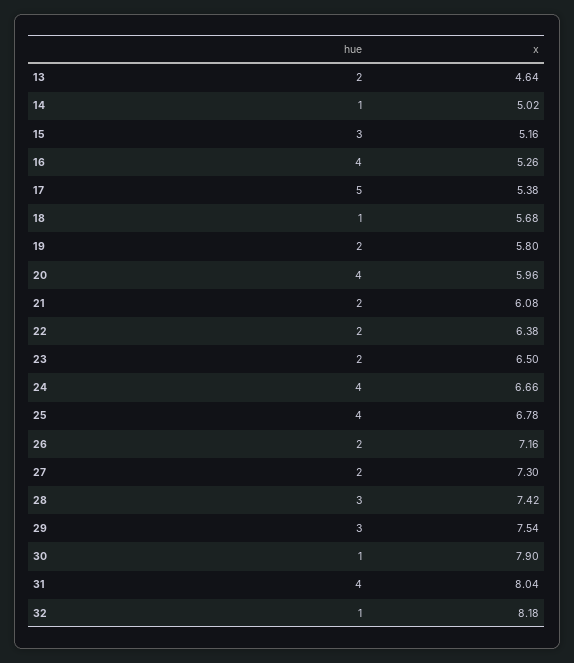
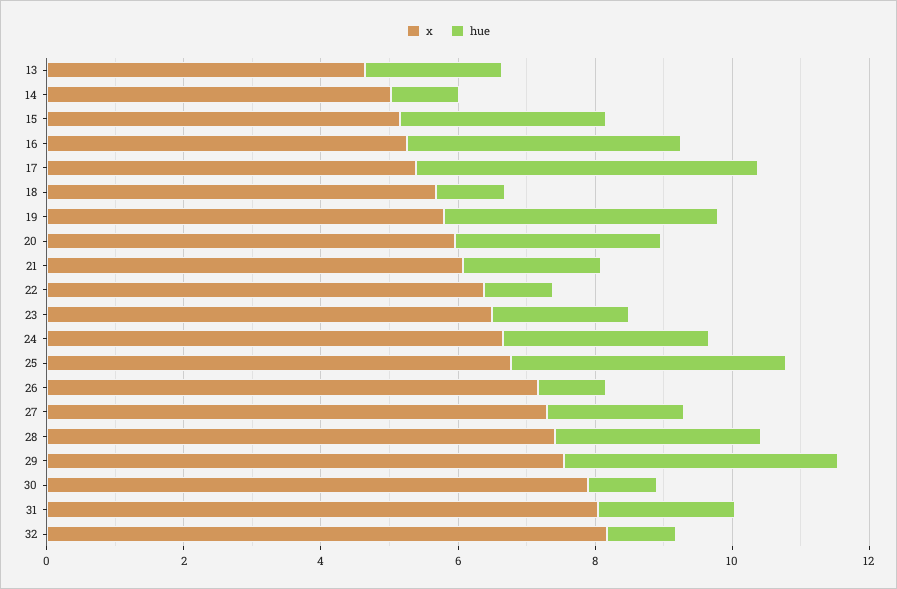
  {
    "hue": {
      "13": 2,
      "14": 1,
      "15": 3,
      "16": 4,
      "17": 5,
      "18": 1,
-     "19": 2,
+     "19": 4,
-     "20": 4,
+     "20": 3,
      "21": 2,
-     "22": 2,
+     "22": 1,
      "23": 2,
-     "24": 4,
+     "24": 3,
      "25": 4,
-     "26": 2,
+     "26": 1,
      "27": 2,
      "28": 3,
-     "29": 3,
+     "29": 4,
      "30": 1,
-     "31": 4,
+     "31": 2,
      "32": 1
    },
    "x": {
      "13": 4.64,
      "14": 5.02,
      "15": 5.16,
      "16": 5.26,
      "17": 5.38,
      "18": 5.68,
      "19": 5.8,
      "20": 5.96,
      "21": 6.08,
      "22": 6.38,
      "23": 6.5,
      "24": 6.66,
      "25": 6.78,
      "26": 7.16,
      "27": 7.3,
      "28": 7.42,
      "29": 7.54,
      "30": 7.9,
      "31": 8.04,
      "32": 8.18
    }
  }

